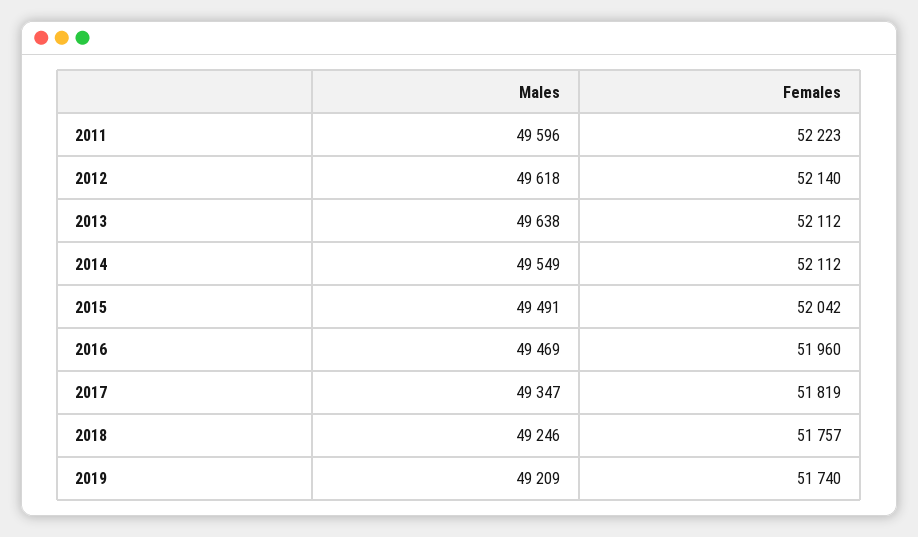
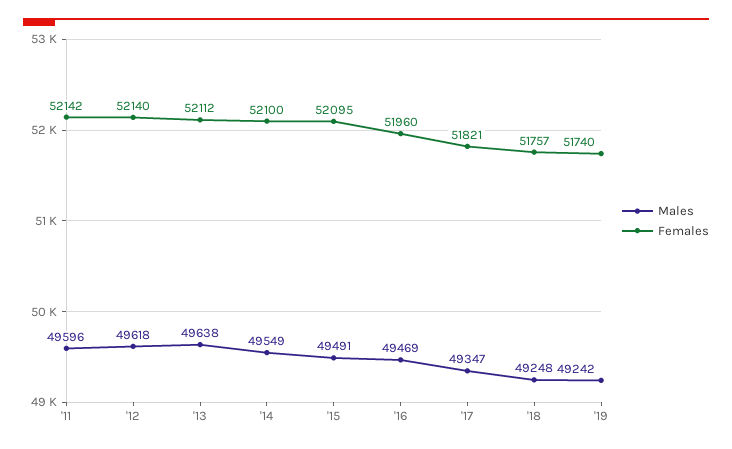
  {
    "Males": {
      "2011": 49596,
      "2012": 49618,
      "2013": 49638,
      "2014": 49549,
      "2015": 49491,
      "2016": 49469,
      "2017": 49347,
-     "2018": 49246,
+     "2018": 49248,
-     "2019": 49209
+     "2019": 49242
    },
    "Females": {
-     "2011": 52223,
+     "2011": 52142,
      "2012": 52140,
      "2013": 52112,
-     "2014": 52112,
+     "2014": 52100,
-     "2015": 52042,
+     "2015": 52095,
      "2016": 51960,
-     "2017": 51819,
+     "2017": 51821,
      "2018": 51757,
      "2019": 51740
    }
  }

